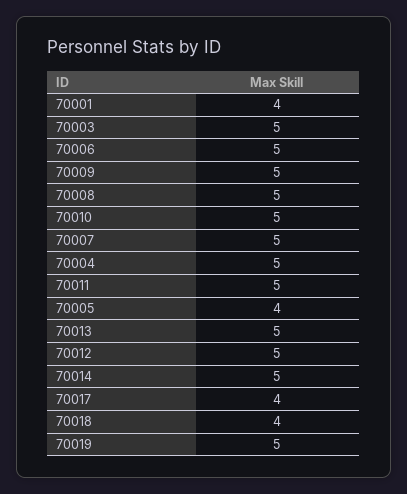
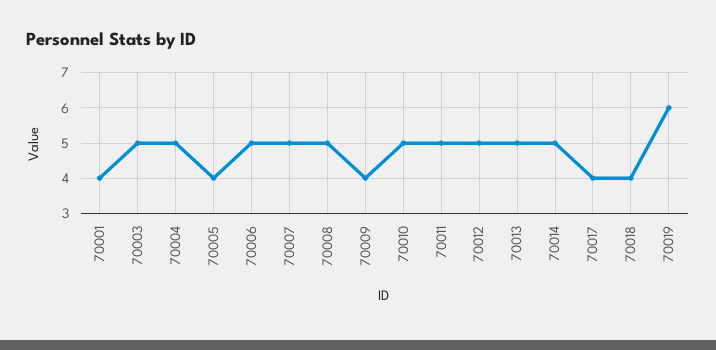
  {
    "70001": 4,
    "70003": 5,
    "70006": 5,
-   "70009": 5,
+   "70009": 4,
    "70008": 5,
    "70010": 5,
    "70007": 5,
    "70004": 5,
    "70011": 5,
    "70005": 4,
    "70013": 5,
    "70012": 5,
    "70014": 5,
    "70017": 4,
    "70018": 4,
-   "70019": 5
+   "70019": 6
  }

